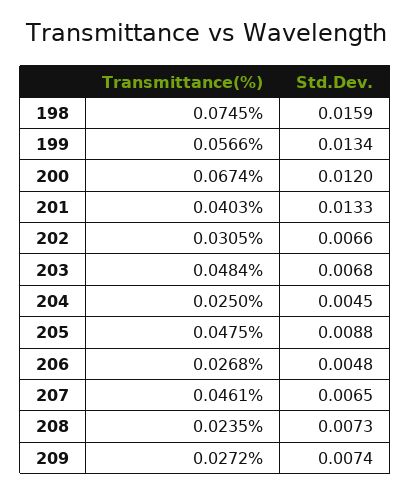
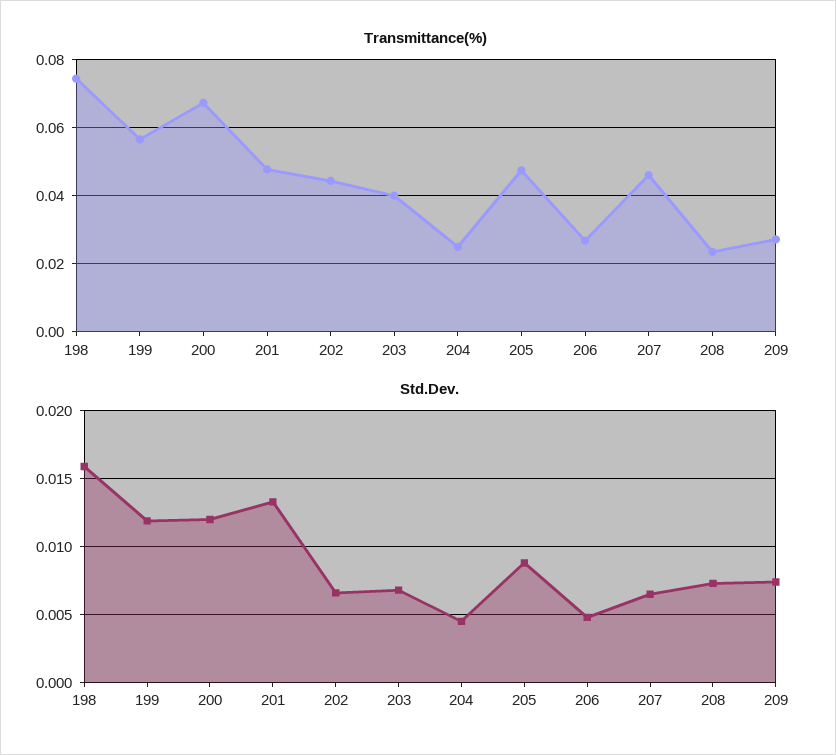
  {
    "Transmittance(%)": {
      "198": 0.0745,
      "199": 0.0566,
      "200": 0.0674,
-     "201": 0.0403,
+     "201": 0.048,
-     "202": 0.0305,
+     "202": 0.044,
-     "203": 0.0484,
+     "203": 0.04,
      "204": 0.025,
      "205": 0.0475,
      "206": 0.0268,
      "207": 0.0461,
      "208": 0.0235,
      "209": 0.0272
    },
    "Std.Dev.": {
      "198": 0.0159,
-     "199": 0.0134,
+     "199": 0.012,
      "200": 0.012,
      "201": 0.0133,
      "202": 0.0066,
      "203": 0.0068,
      "204": 0.0045,
      "205": 0.0088,
      "206": 0.0048,
      "207": 0.0065,
      "208": 0.0073,
      "209": 0.0074
    }
  }

